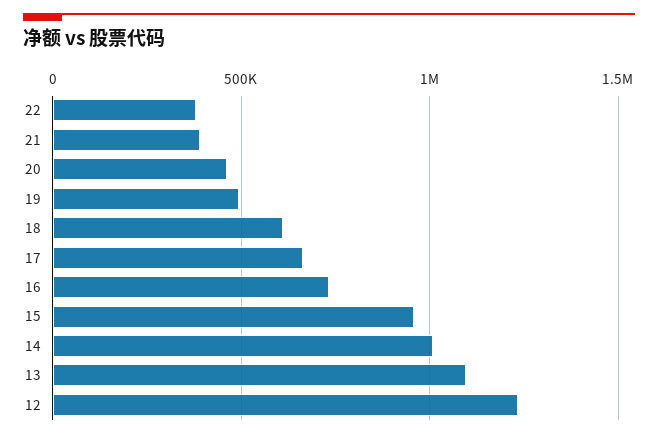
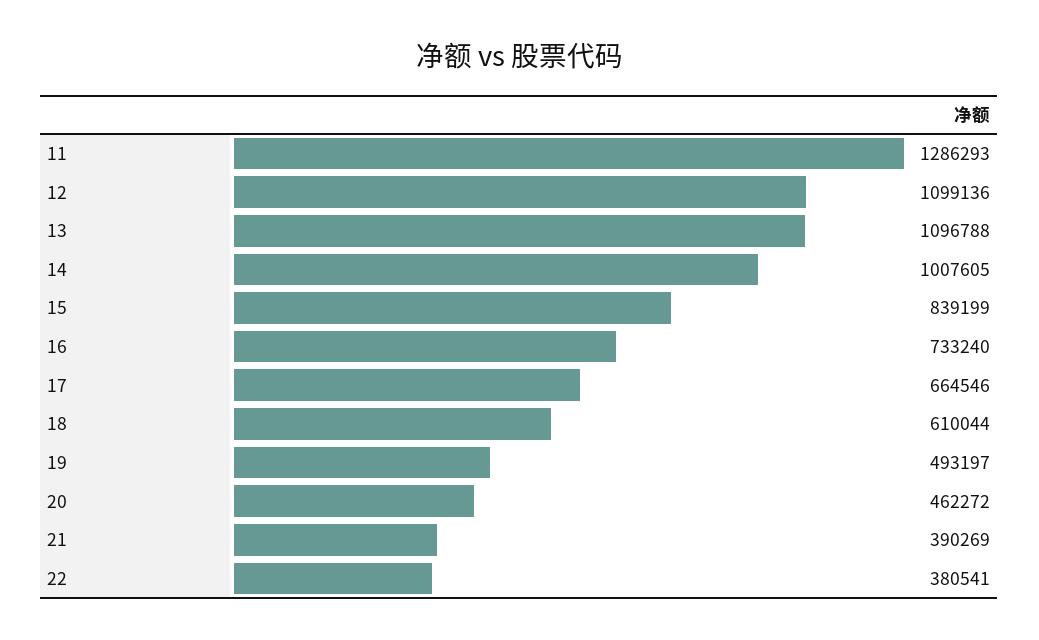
  {
    "22": 380541,
    "21": 390269,
    "20": 462272,
    "19": 493197,
    "18": 610044,
    "17": 664546,
    "16": 733240,
-   "15": 950000,
+   "15": 839199,
    "14": 1007605,
    "13": 1096788,
-   "12": 1250000
+   "12": 1099136,
+   "11": 1286293
  }

